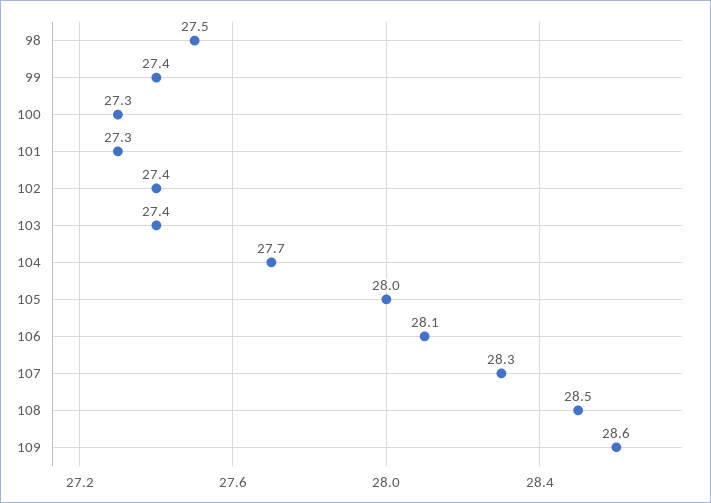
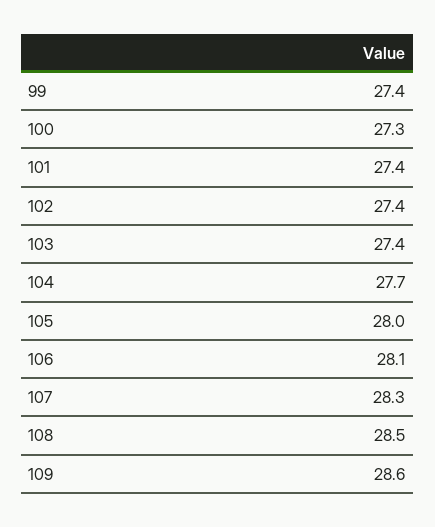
  {
-   "98": 27.5,
    "99": 27.4,
    "100": 27.3,
-   "101": 27.3,
+   "101": 27.4,
    "102": 27.4,
    "103": 27.4,
    "104": 27.7,
    "105": 28,
    "106": 28.1,
    "107": 28.3,
    "108": 28.5,
    "109": 28.6
  }

